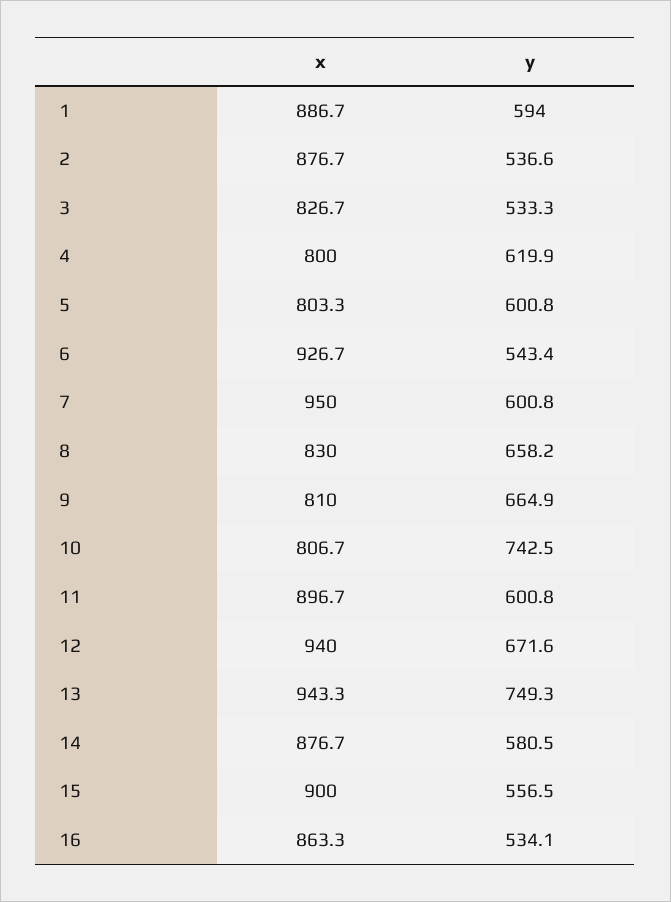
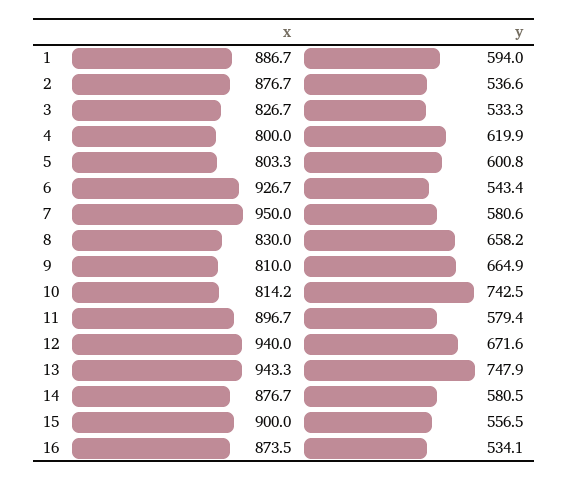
  {
    "x": {
      "1": 886.7,
      "2": 876.7,
      "3": 826.7,
      "4": 800,
      "5": 803.3,
      "6": 926.7,
      "7": 950,
      "8": 830,
      "9": 810,
-     "10": 806.7,
+     "10": 814.2,
      "11": 896.7,
      "12": 940,
      "13": 943.3,
      "14": 876.7,
      "15": 900,
-     "16": 863.3
+     "16": 873.5
    },
    "y": {
      "1": 594,
      "2": 536.6,
      "3": 533.3,
      "4": 619.9,
      "5": 600.8,
      "6": 543.4,
-     "7": 600.8,
+     "7": 580.6,
      "8": 658.2,
      "9": 664.9,
      "10": 742.5,
-     "11": 600.8,
+     "11": 579.4,
      "12": 671.6,
-     "13": 749.3,
+     "13": 747.9,
      "14": 580.5,
      "15": 556.5,
      "16": 534.1
    }
  }

